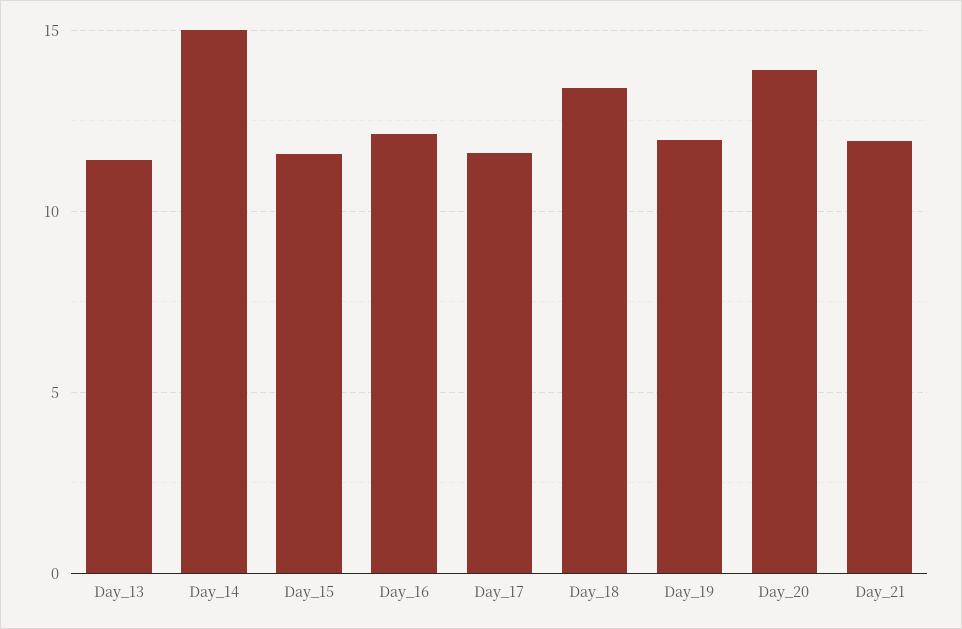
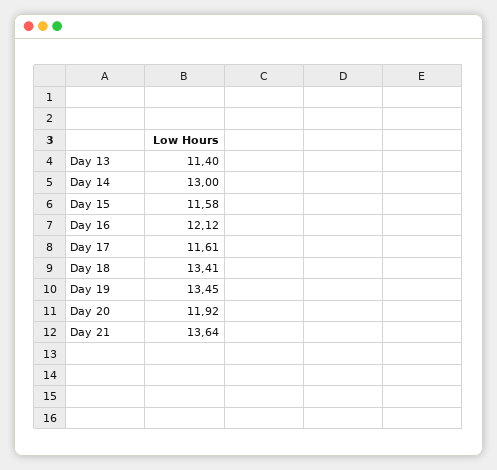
  {
    "Day_13": 11.4,
-   "Day_14": 15,
+   "Day_14": 13,
    "Day_15": 11.58,
    "Day_16": 12.12,
    "Day_17": 11.61,
    "Day_18": 13.41,
-   "Day_19": 12,
+   "Day_19": 13.45,
-   "Day_20": 14,
+   "Day_20": 11.92,
-   "Day_21": 12
+   "Day_21": 13.64
  }

